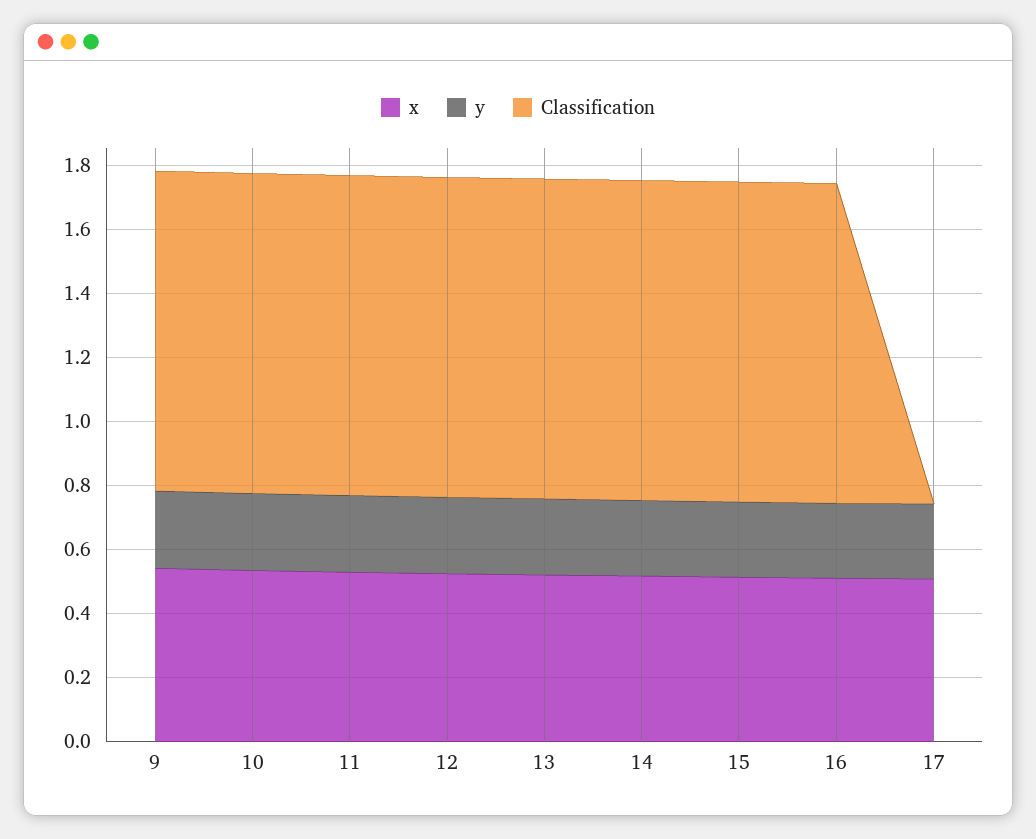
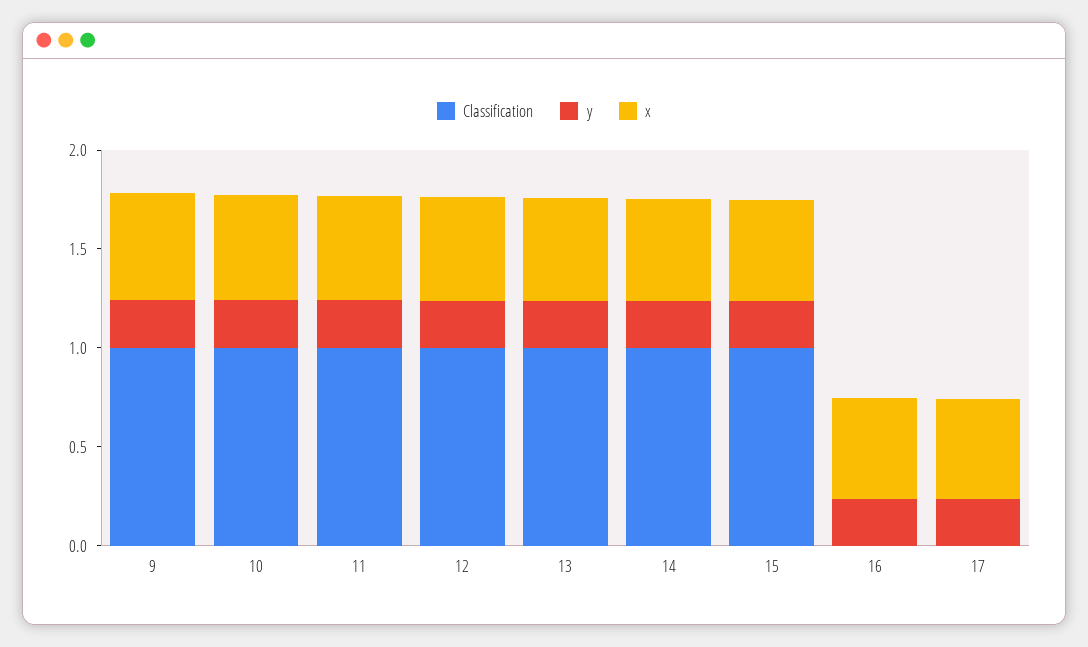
  {
    "x": {
      "9": 0.55,
      "10": 0.55,
      "11": 0.55,
      "12": 0.5,
      "13": 0.5,
      "14": 0.5,
      "15": 0.5,
      "16": 0.5,
      "17": 0.5
    },
    "y": {
      "9": 0.25,
      "10": 0.25,
      "11": 0.25,
      "12": 0.25,
      "13": 0.25,
      "14": 0.25,
      "15": 0.25,
      "16": 0.25,
      "17": 0.25
    },
    "Classification": {
      "9": 1,
      "10": 1,
      "11": 1,
      "12": 1,
      "13": 1,
      "14": 1,
      "15": 1,
-     "16": 1,
+     "16": 0,
      "17": 0
    }
  }

